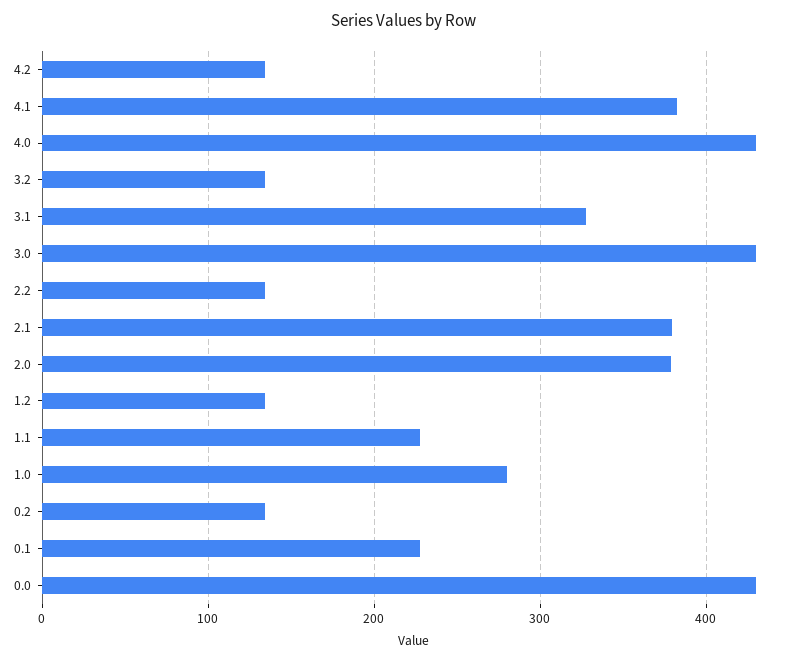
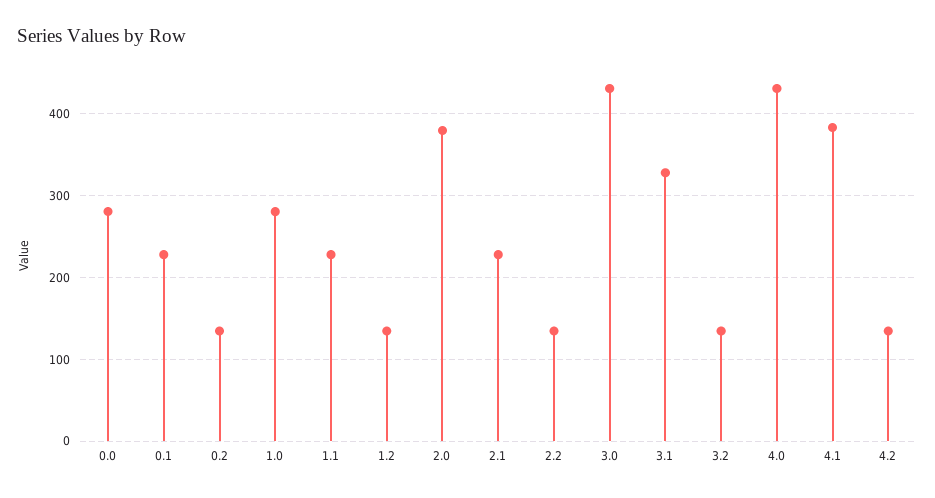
  {
    "4.2": 130,
    "4.1": 380,
    "4.0": 430,
    "3.2": 130,
    "3.1": 330,
    "3.0": 430,
    "2.2": 130,
-   "2.1": 380,
+   "2.1": 230,
    "2.0": 380,
    "1.2": 130,
    "1.1": 230,
    "1.0": 280,
    "0.2": 130,
    "0.1": 230,
-   "0.0": 430
+   "0.0": 280
  }

